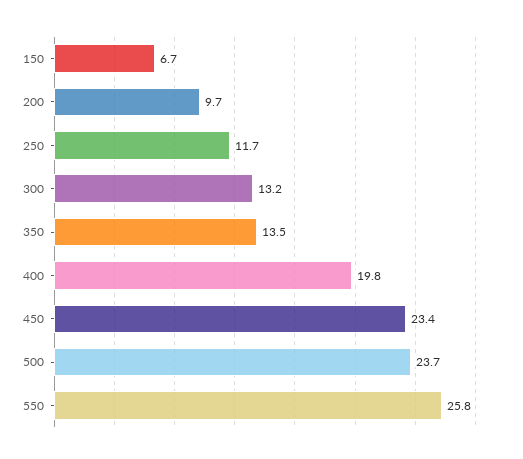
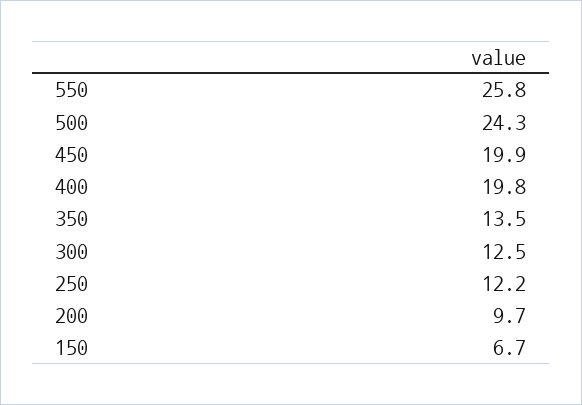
  {
    "150": 6.7,
    "200": 9.7,
-   "250": 11.7,
+   "250": 12.2,
-   "300": 13.2,
+   "300": 12.5,
    "350": 13.5,
    "400": 19.8,
-   "450": 23.4,
+   "450": 19.9,
-   "500": 23.7,
+   "500": 24.3,
    "550": 25.8
  }

